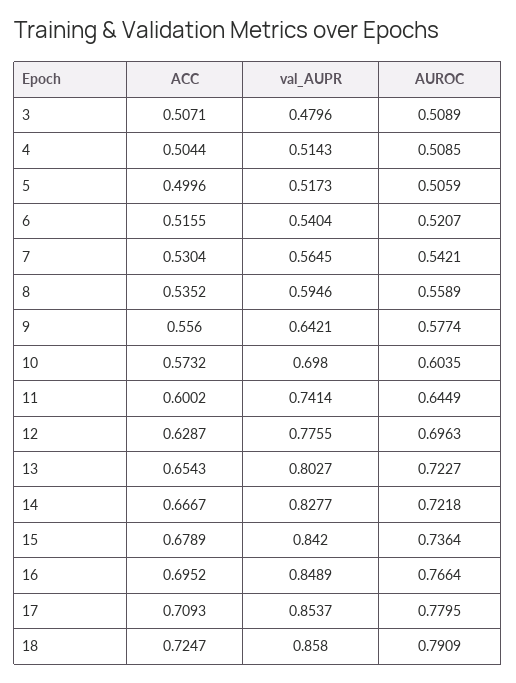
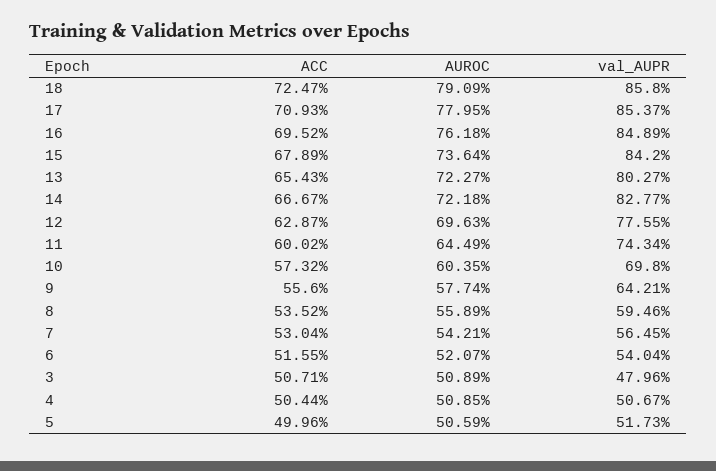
  {
    "ACC": {
      "3": 0.5071,
      "4": 0.5044,
      "5": 0.4996,
      "6": 0.5155,
      "7": 0.5304,
      "8": 0.5352,
      "9": 0.556,
      "10": 0.5732,
      "11": 0.6002,
      "12": 0.6287,
      "13": 0.6543,
      "14": 0.6667,
      "15": 0.6789,
      "16": 0.6952,
      "17": 0.7093,
      "18": 0.7247
    },
    "val_AUPR": {
      "3": 0.4796,
-     "4": 0.5143,
+     "4": 0.5067,
      "5": 0.5173,
      "6": 0.5404,
      "7": 0.5645,
      "8": 0.5946,
      "9": 0.6421,
      "10": 0.698,
-     "11": 0.7414,
+     "11": 0.7434,
      "12": 0.7755,
      "13": 0.8027,
      "14": 0.8277,
      "15": 0.842,
      "16": 0.8489,
      "17": 0.8537,
      "18": 0.858
    },
    "AUROC": {
      "3": 0.5089,
      "4": 0.5085,
      "5": 0.5059,
      "6": 0.5207,
      "7": 0.5421,
      "8": 0.5589,
      "9": 0.5774,
      "10": 0.6035,
      "11": 0.6449,
      "12": 0.6963,
      "13": 0.7227,
      "14": 0.7218,
      "15": 0.7364,
-     "16": 0.7664,
+     "16": 0.7618,
      "17": 0.7795,
      "18": 0.7909
    }
  }

